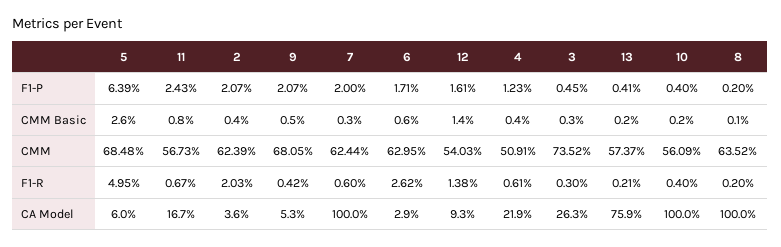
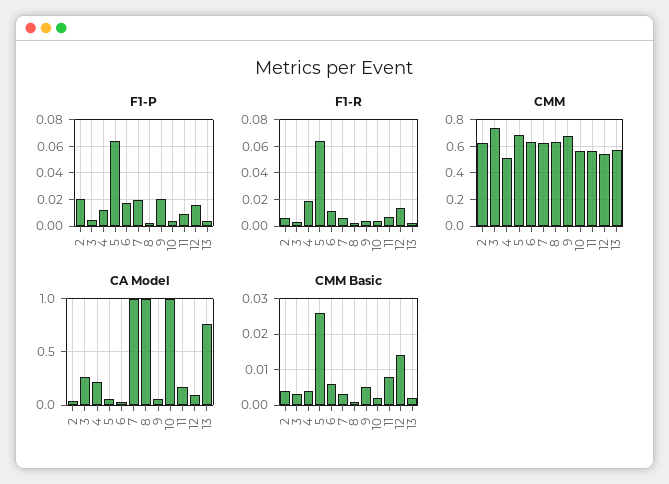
  {
    "F1-P": {
      "5": 0.0639,
-     "11": 0.0243,
+     "11": 0.01,
      "2": 0.0207,
      "9": 0.0207,
      "7": 0.02,
      "6": 0.0171,
      "12": 0.0161,
      "4": 0.0123,
      "3": 0.0045,
      "13": 0.0041,
      "10": 0.004,
      "8": 0.002
    },
    "CMM Basic": {
      "5": 0.026,
      "11": 0.008,
      "2": 0.004,
      "9": 0.005,
      "7": 0.003,
      "6": 0.006,
      "12": 0.014,
      "4": 0.004,
      "3": 0.003,
      "13": 0.002,
      "10": 0.002,
      "8": 0.001
    },
    "CMM": {
      "5": 0.6848,
      "11": 0.5673,
      "2": 0.6239,
      "9": 0.6805,
      "7": 0.6244,
      "6": 0.6295,
      "12": 0.5403,
      "4": 0.5091,
      "3": 0.7352,
      "13": 0.5737,
      "10": 0.5609,
      "8": 0.6352
    },
    "F1-R": {
-     "5": 0.0495,
+     "5": 0.065,
      "11": 0.0067,
-     "2": 0.0203,
+     "2": 0.005,
      "9": 0.0042,
      "7": 0.006,
-     "6": 0.0262,
+     "6": 0.01,
      "12": 0.0138,
-     "4": 0.0061,
+     "4": 0.02,
      "3": 0.003,
      "13": 0.0021,
      "10": 0.004,
      "8": 0.002
    },
    "CA Model": {
      "5": 0.06,
      "11": 0.167,
      "2": 0.036,
      "9": 0.053,
      "7": 1,
      "6": 0.029,
      "12": 0.093,
      "4": 0.219,
      "3": 0.263,
      "13": 0.759,
      "10": 1,
      "8": 1
    }
  }

